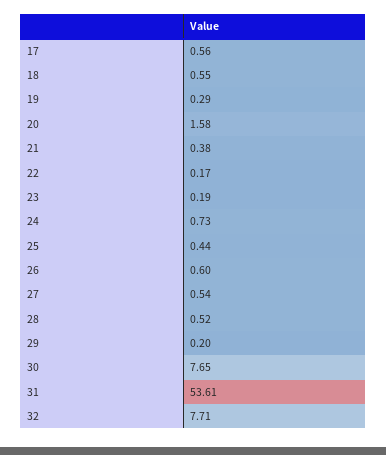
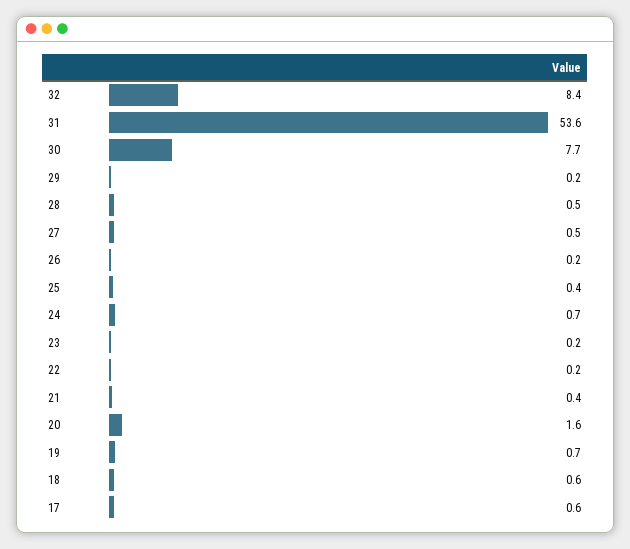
  {
    "17": 0.56,
    "18": 0.55,
-   "19": 0.29,
+   "19": 0.7,
    "20": 1.58,
    "21": 0.38,
    "22": 0.17,
    "23": 0.19,
    "24": 0.73,
    "25": 0.44,
-   "26": 0.6,
+   "26": 0.2,
    "27": 0.54,
    "28": 0.52,
    "29": 0.2,
    "30": 7.65,
    "31": 53.61,
-   "32": 7.71
+   "32": 8.4
  }

